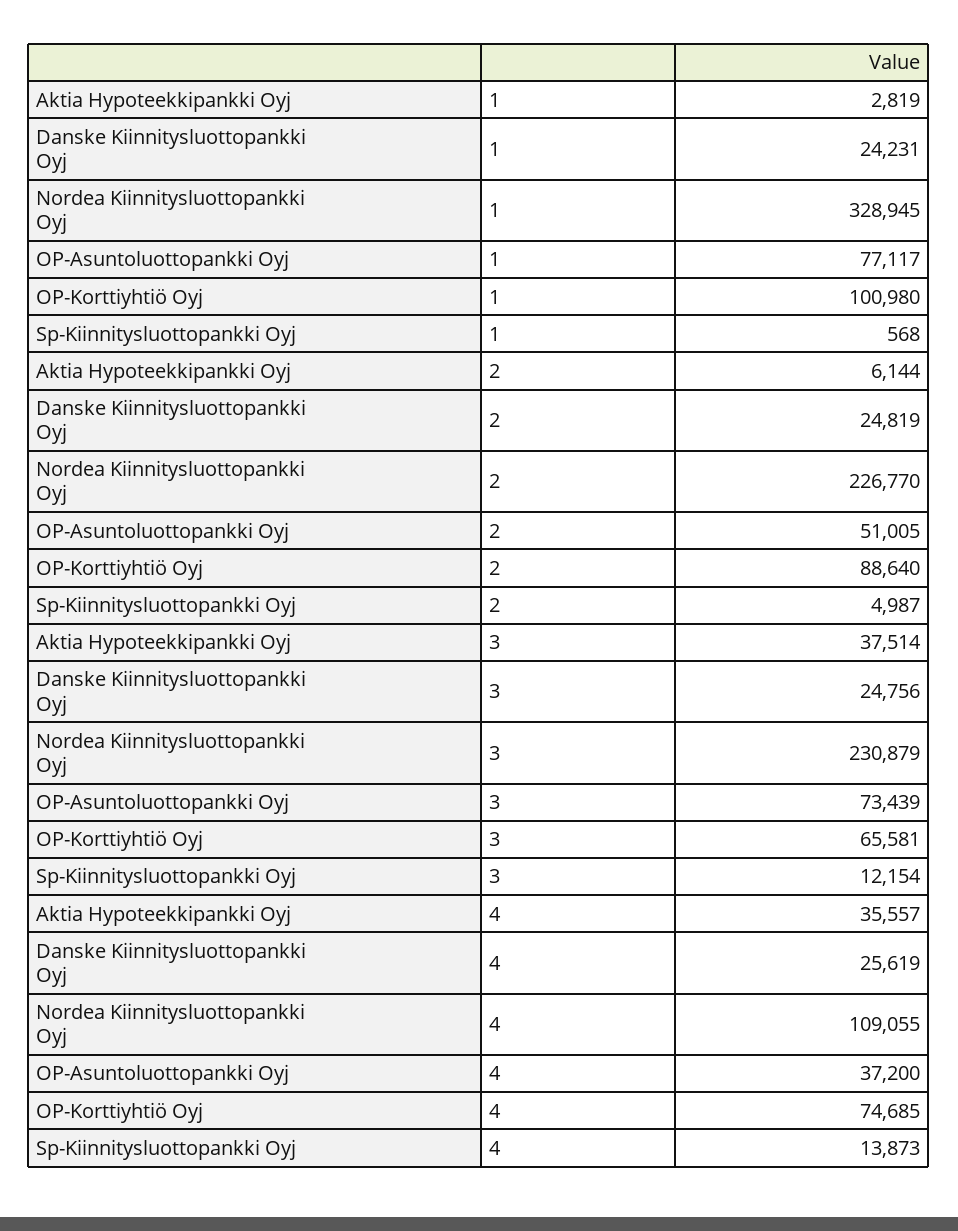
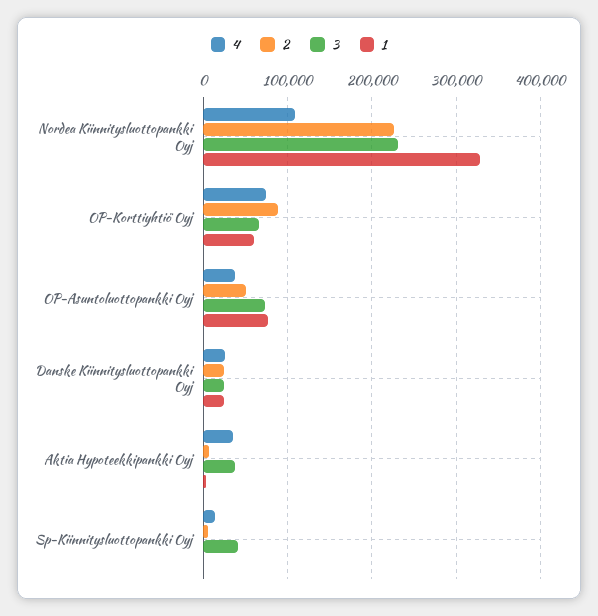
  {
    "1": {
      "Aktia Hypoteekkipankki Oyj": 2819,
      "Danske Kiinnitysluottopankki Oyj": 24231,
      "Nordea Kiinnitysluottopankki Oyj": 328945,
      "OP-Asuntoluottopankki Oyj": 77117,
-     "OP-Korttiyhtiö Oyj": 100980,
+     "OP-Korttiyhtiö Oyj": 60000,
      "Sp-Kiinnitysluottopankki Oyj": 568
    },
    "2": {
      "Aktia Hypoteekkipankki Oyj": 6144,
      "Danske Kiinnitysluottopankki Oyj": 24819,
      "Nordea Kiinnitysluottopankki Oyj": 226770,
      "OP-Asuntoluottopankki Oyj": 51005,
      "OP-Korttiyhtiö Oyj": 88640,
      "Sp-Kiinnitysluottopankki Oyj": 4987
    },
    "3": {
      "Aktia Hypoteekkipankki Oyj": 37514,
      "Danske Kiinnitysluottopankki Oyj": 24756,
      "Nordea Kiinnitysluottopankki Oyj": 230879,
      "OP-Asuntoluottopankki Oyj": 73439,
      "OP-Korttiyhtiö Oyj": 65581,
-     "Sp-Kiinnitysluottopankki Oyj": 12154
+     "Sp-Kiinnitysluottopankki Oyj": 40000
    },
    "4": {
      "Aktia Hypoteekkipankki Oyj": 35557,
      "Danske Kiinnitysluottopankki Oyj": 25619,
      "Nordea Kiinnitysluottopankki Oyj": 109055,
      "OP-Asuntoluottopankki Oyj": 37200,
      "OP-Korttiyhtiö Oyj": 74685,
      "Sp-Kiinnitysluottopankki Oyj": 13873
    }
  }

